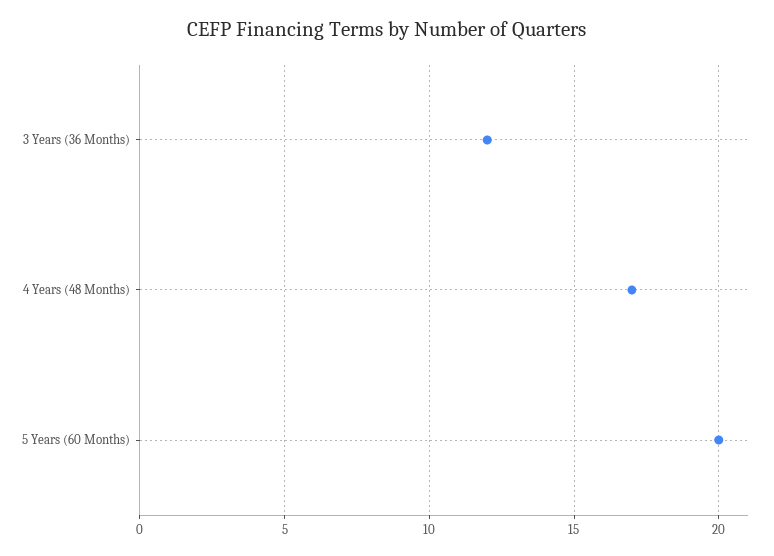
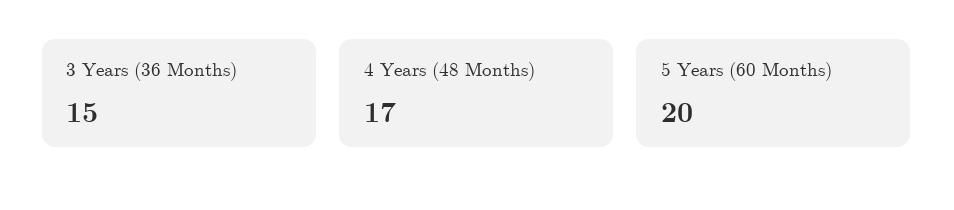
  {
-   "3 Years (36 Months)": 12,
+   "3 Years (36 Months)": 15,
    "4 Years (48 Months)": 17,
    "5 Years (60 Months)": 20
  }

